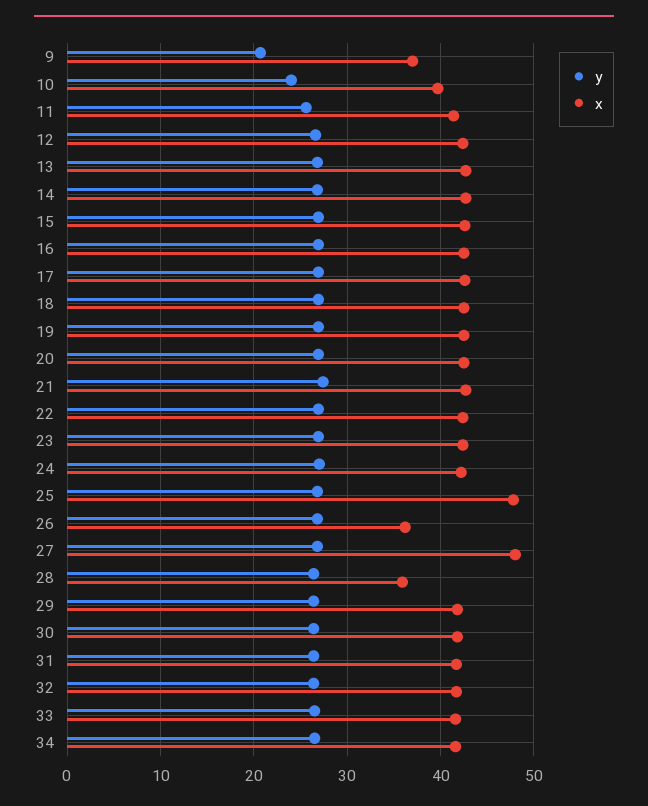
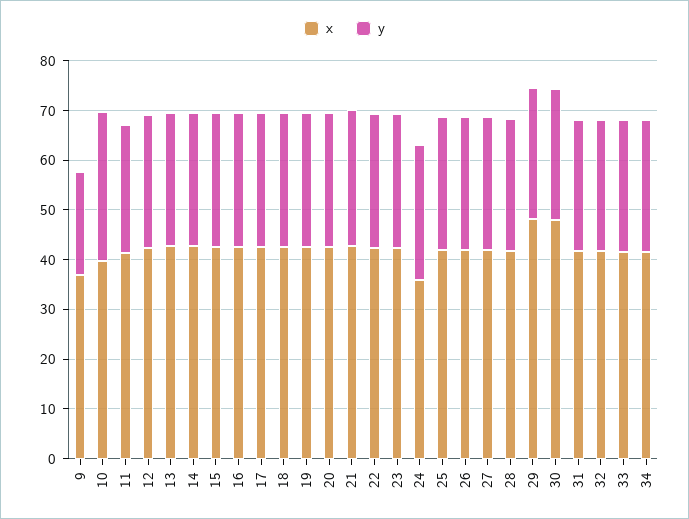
  {
    "y": {
      "9": 21,
-     "10": 24,
+     "10": 30,
      "11": 26,
      "12": 27,
      "13": 27,
      "14": 27,
      "15": 27,
      "16": 27,
      "17": 27,
      "18": 27,
      "19": 27,
      "20": 27,
      "21": 27,
      "22": 27,
      "23": 27,
      "24": 27,
      "25": 27,
      "26": 27,
      "27": 27,
      "28": 26,
      "29": 26,
      "30": 26,
      "31": 26,
      "32": 26,
      "33": 27,
      "34": 27
    },
    "x": {
      "9": 37,
      "10": 40,
      "11": 41,
      "12": 42,
      "13": 43,
      "14": 43,
      "15": 43,
      "16": 43,
      "17": 43,
      "18": 43,
      "19": 43,
      "20": 43,
      "21": 43,
      "22": 42,
      "23": 42,
-     "24": 42,
+     "24": 36,
-     "25": 48,
+     "25": 42,
-     "26": 36,
+     "26": 42,
-     "27": 48,
+     "27": 42,
-     "28": 36,
+     "28": 42,
-     "29": 42,
+     "29": 48,
-     "30": 42,
+     "30": 48,
      "31": 42,
      "32": 42,
      "33": 42,
      "34": 42
    }
  }

